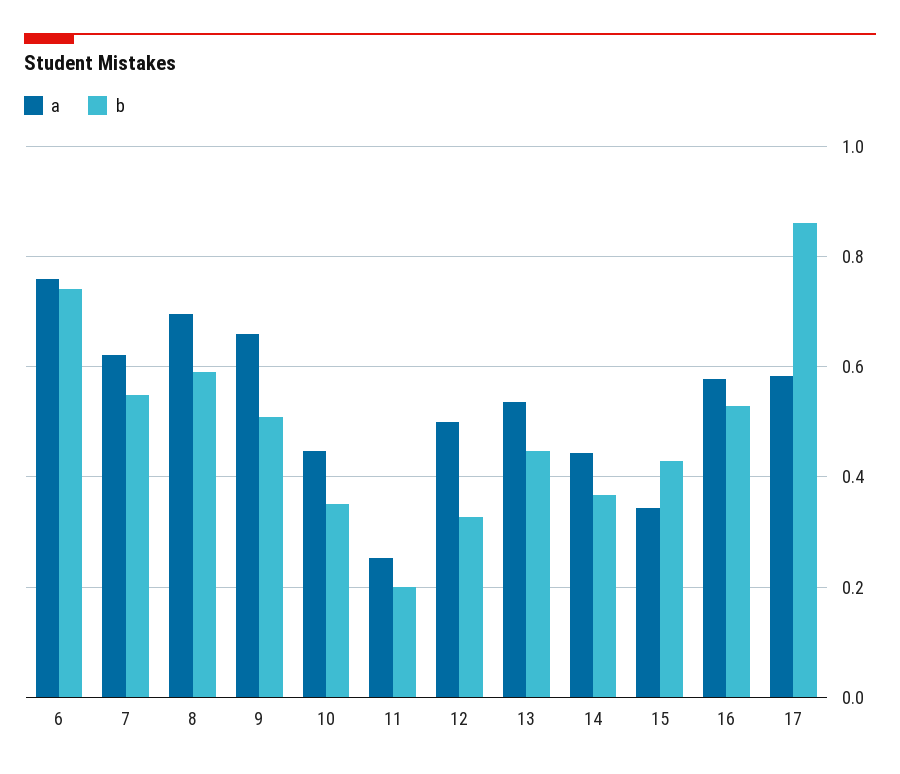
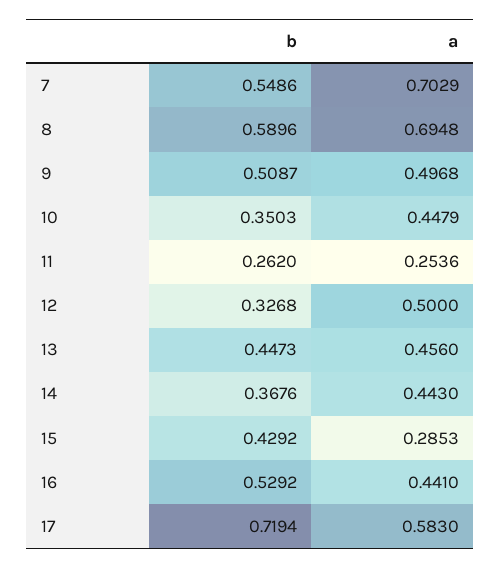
  {
    "a": {
-     "6": 0.76,
-     "7": 0.62,
+     "7": 0.7029,
      "8": 0.6948,
-     "9": 0.66,
+     "9": 0.4968,
      "10": 0.4479,
      "11": 0.2536,
      "12": 0.5,
-     "13": 0.54,
+     "13": 0.456,
      "14": 0.443,
-     "15": 0.34,
+     "15": 0.2853,
-     "16": 0.58,
+     "16": 0.441,
      "17": 0.583
    },
    "b": {
-     "6": 0.74,
      "7": 0.5486,
      "8": 0.5896,
      "9": 0.5087,
      "10": 0.3503,
-     "11": 0.2,
+     "11": 0.262,
      "12": 0.3268,
      "13": 0.4473,
      "14": 0.3676,
      "15": 0.4292,
      "16": 0.5292,
-     "17": 0.86
+     "17": 0.7194
    }
  }

